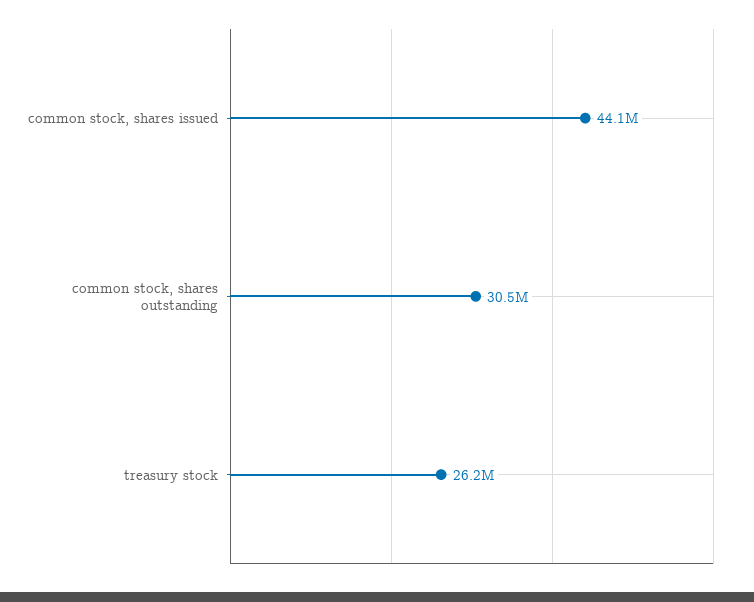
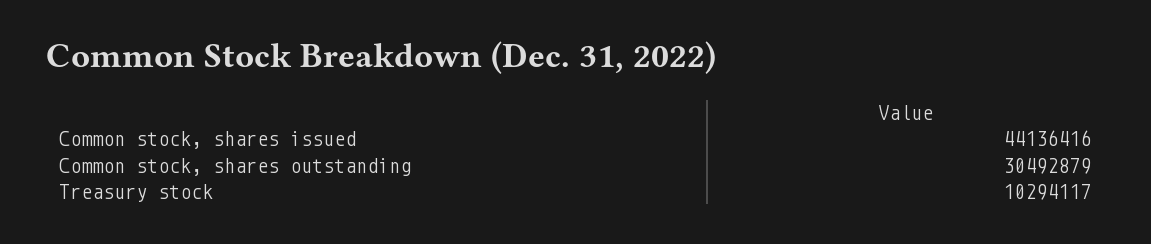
  {
    "common stock, shares issued": 44136416,
    "common stock, shares outstanding": 30492879,
-   "treasury stock": 26200000
+   "treasury stock": 10294117
  }

